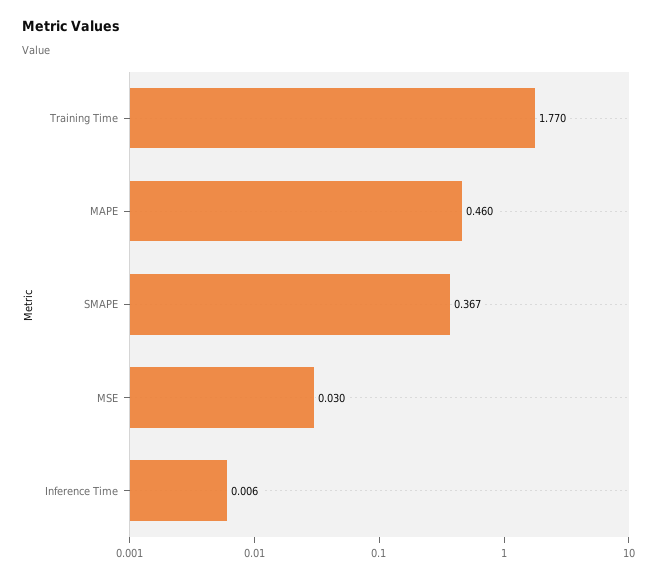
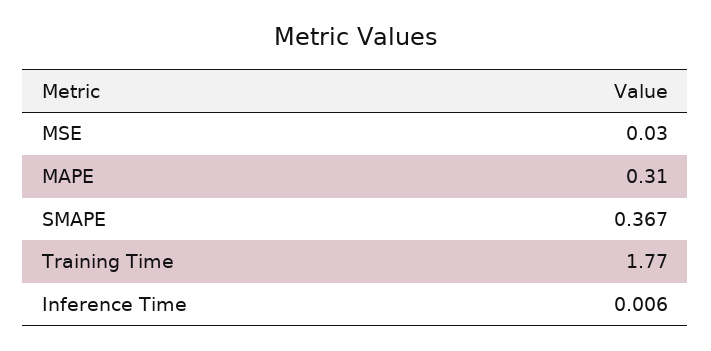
  {
    "Training Time": 1.77,
-   "MAPE": 0.46,
+   "MAPE": 0.31,
    "SMAPE": 0.367,
    "MSE": 0.03,
    "Inference Time": 0.006
  }

